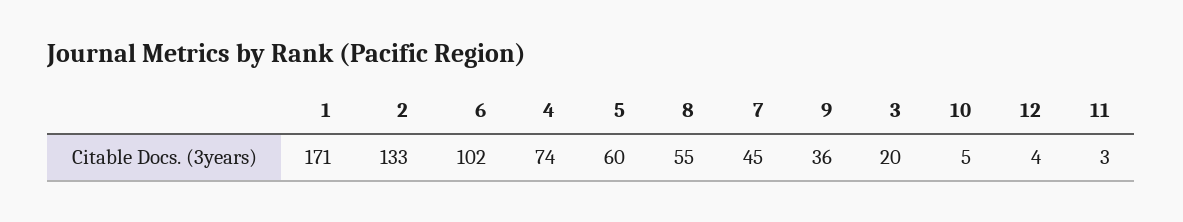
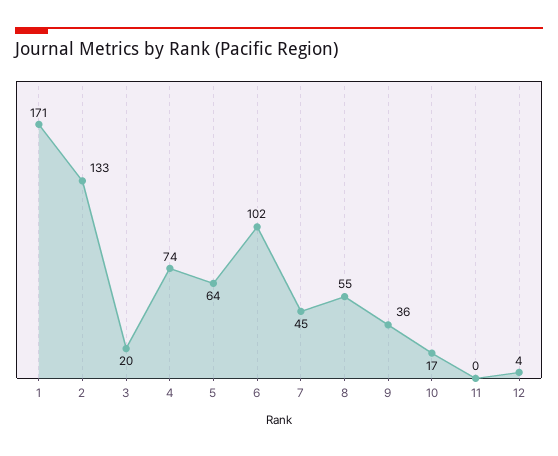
  {
    "1": 171,
    "2": 133,
    "6": 102,
    "4": 74,
-   "5": 60,
+   "5": 64,
    "8": 55,
    "7": 45,
    "9": 36,
    "3": 20,
-   "10": 5,
+   "10": 17,
    "12": 4,
-   "11": 3
+   "11": 0
  }

